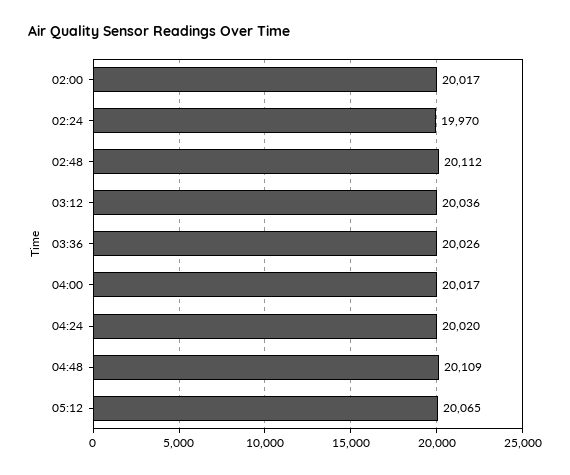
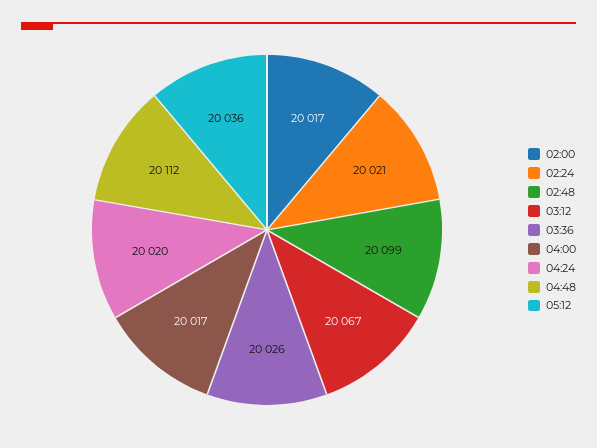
  {
    "02:00": 20017,
-   "02:24": 19970,
+   "02:24": 20021,
-   "02:48": 20112,
+   "02:48": 20099,
-   "03:12": 20036,
+   "03:12": 20067,
    "03:36": 20026,
    "04:00": 20017,
    "04:24": 20020,
-   "04:48": 20109,
+   "04:48": 20112,
-   "05:12": 20065
+   "05:12": 20036
  }

